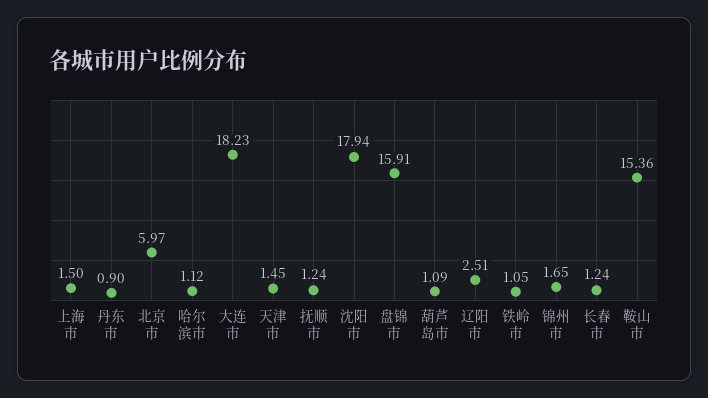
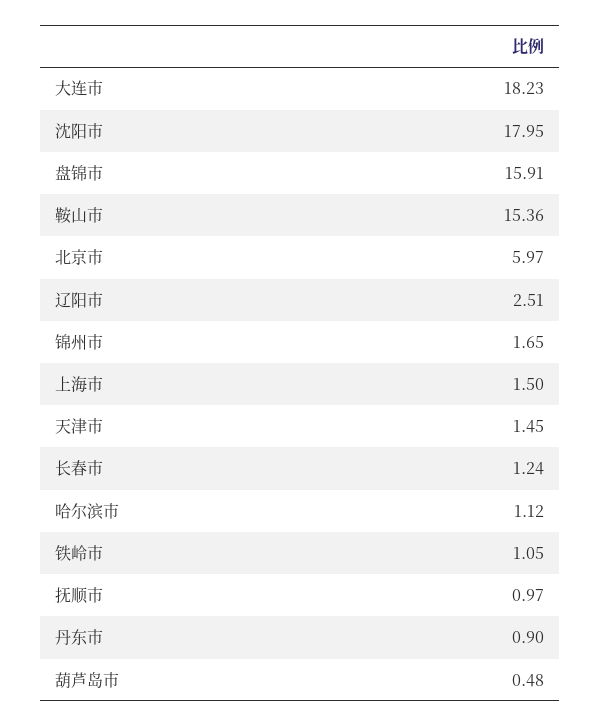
  {
    "上海市": 1.5,
    "丹东市": 0.9,
    "北京市": 5.97,
    "哈尔滨市": 1.12,
    "大连市": 18.23,
    "天津市": 1.45,
-   "抚顺市": 1.24,
+   "抚顺市": 0.97,
-   "沈阳市": 17.94,
+   "沈阳市": 17.95,
    "盘锦市": 15.91,
-   "葫芦岛市": 1.09,
+   "葫芦岛市": 0.48,
    "辽阳市": 2.51,
    "铁岭市": 1.05,
    "锦州市": 1.65,
    "长春市": 1.24,
    "鞍山市": 15.36
  }

